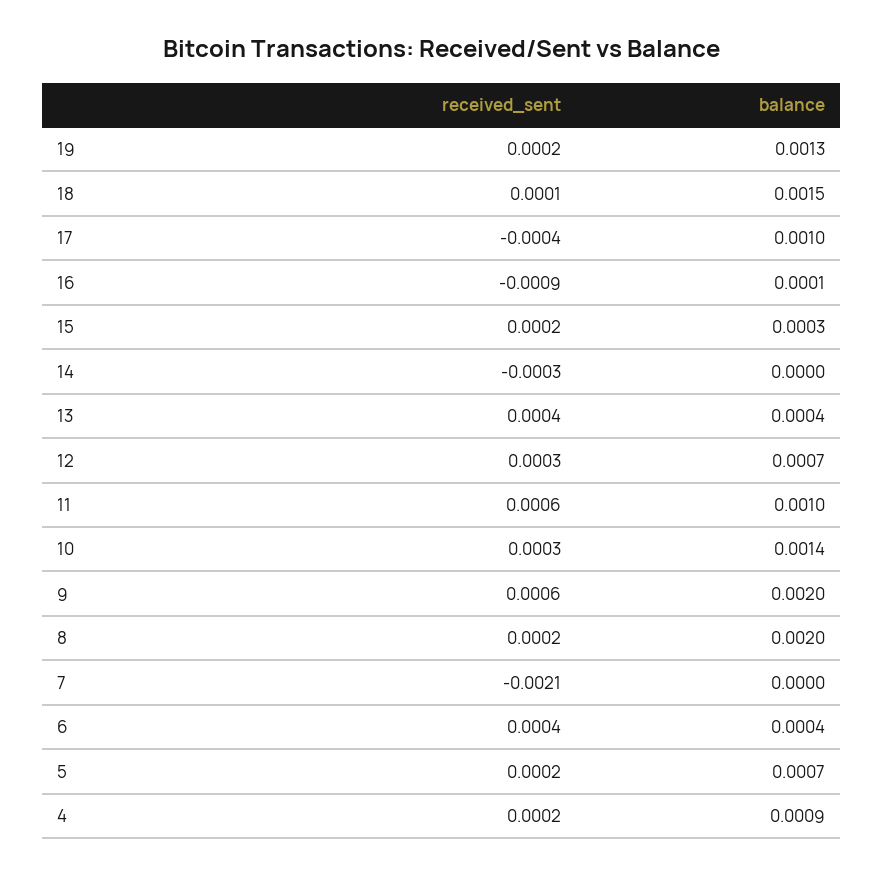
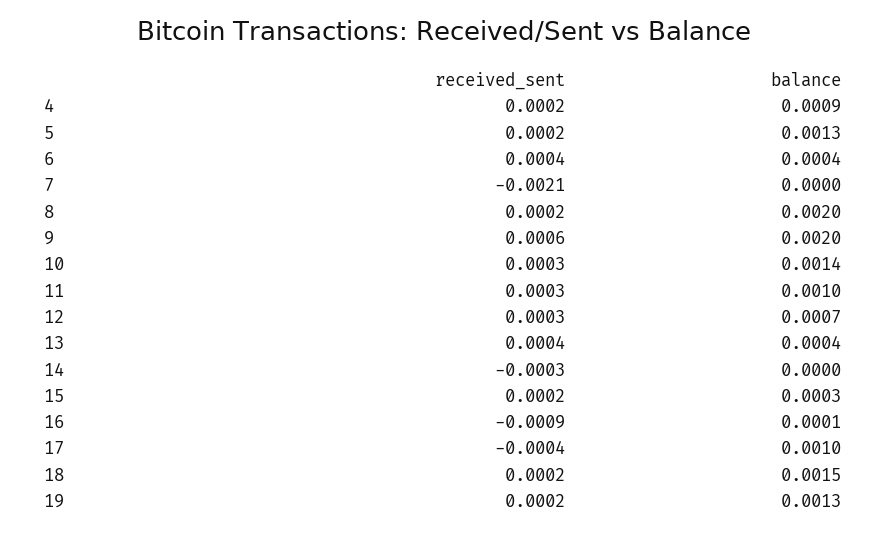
  {
    "received_sent": {
      "19": 0.0002,
-     "18": 0.0001,
+     "18": 0.0002,
      "17": -0.0004,
      "16": -0.0009,
      "15": 0.0002,
      "14": -0.0003,
      "13": 0.0004,
      "12": 0.0003,
-     "11": 0.0006,
+     "11": 0.0003,
      "10": 0.0003,
      "9": 0.0006,
      "8": 0.0002,
      "7": -0.0021,
      "6": 0.0004,
      "5": 0.0002,
      "4": 0.0002
    },
    "balance": {
      "19": 0.0013,
      "18": 0.0015,
      "17": 0.001,
      "16": 0.0001,
      "15": 0.0003,
      "14": 0,
      "13": 0.0004,
      "12": 0.0007,
      "11": 0.001,
      "10": 0.0014,
      "9": 0.002,
      "8": 0.002,
      "7": 0,
      "6": 0.0004,
-     "5": 0.0007,
+     "5": 0.0013,
      "4": 0.0009
    }
  }

